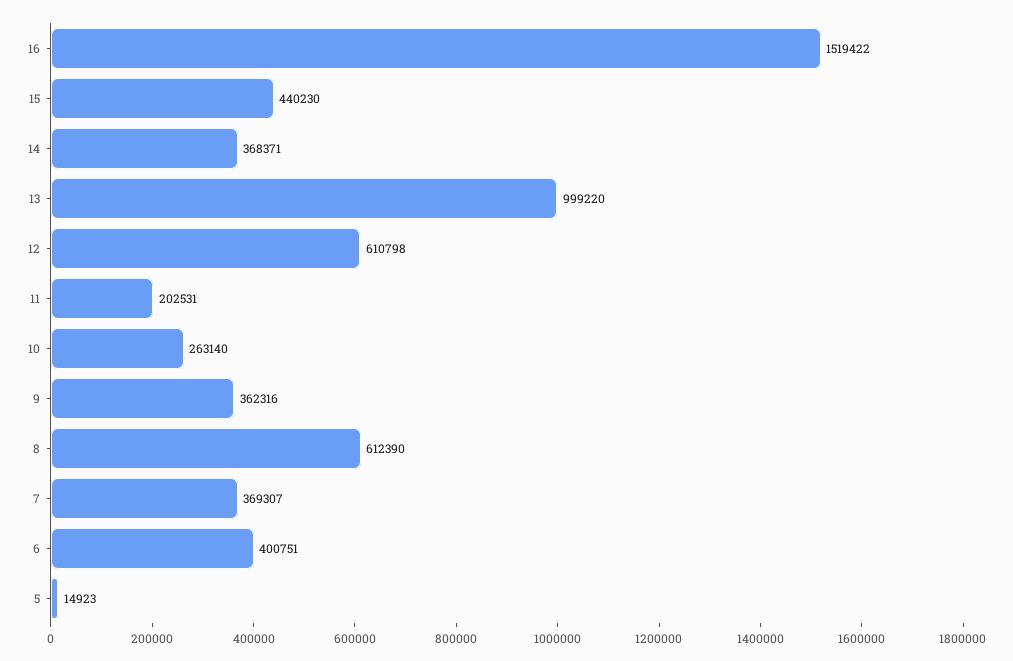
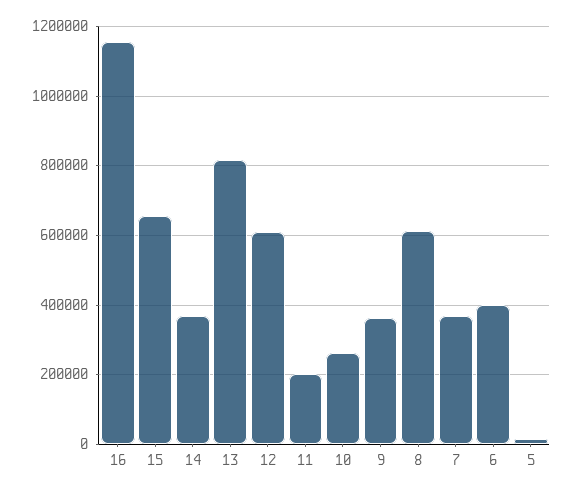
  {
-   "16": 1519422,
+   "16": 1160000,
-   "15": 440230,
+   "15": 660000,
    "14": 368371,
-   "13": 999220,
+   "13": 820000,
    "12": 610798,
    "11": 202531,
    "10": 263140,
    "9": 362316,
    "8": 612390,
    "7": 369307,
    "6": 400751,
    "5": 14923
  }

